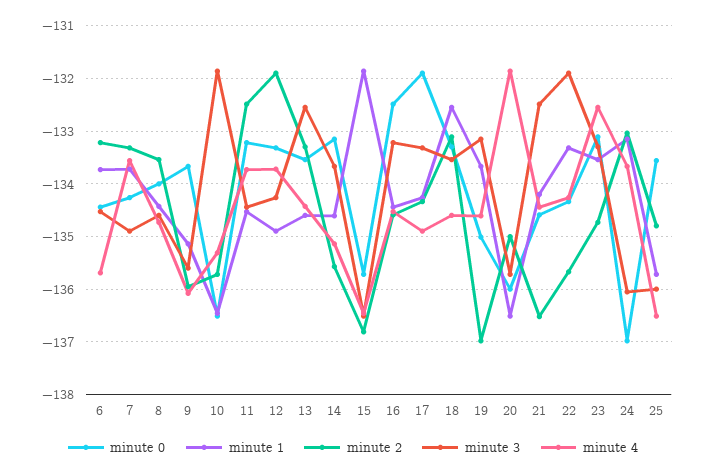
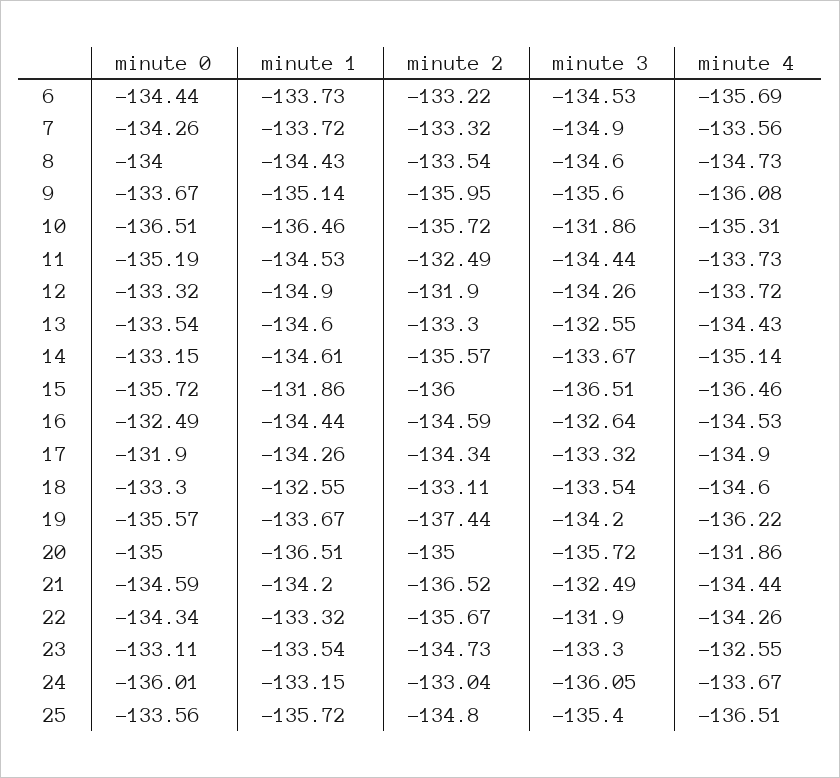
  {
    "minute 0": {
      "6": -134.44,
      "7": -134.26,
      "8": -134,
      "9": -133.67,
      "10": -136.51,
-     "11": -133.2,
+     "11": -135.19,
      "12": -133.32,
      "13": -133.54,
      "14": -133.15,
      "15": -135.72,
      "16": -132.49,
      "17": -131.9,
      "18": -133.3,
-     "19": -135,
+     "19": -135.57,
-     "20": -136,
+     "20": -135,
      "21": -134.59,
      "22": -134.34,
      "23": -133.11,
-     "24": -137,
+     "24": -136.01,
      "25": -133.56
    },
    "minute 1": {
      "6": -133.73,
      "7": -133.72,
      "8": -134.43,
      "9": -135.14,
      "10": -136.46,
      "11": -134.53,
      "12": -134.9,
      "13": -134.6,
      "14": -134.61,
      "15": -131.86,
      "16": -134.44,
      "17": -134.26,
      "18": -132.55,
      "19": -133.67,
      "20": -136.51,
      "21": -134.2,
      "22": -133.32,
      "23": -133.54,
      "24": -133.15,
      "25": -135.72
    },
    "minute 2": {
      "6": -133.22,
      "7": -133.32,
      "8": -133.54,
      "9": -135.95,
      "10": -135.72,
      "11": -132.49,
      "12": -131.9,
      "13": -133.3,
      "14": -135.57,
-     "15": -136.8,
+     "15": -136,
      "16": -134.59,
      "17": -134.34,
      "18": -133.11,
-     "19": -137,
+     "19": -137.44,
      "20": -135,
      "21": -136.52,
      "22": -135.67,
      "23": -134.73,
      "24": -133.04,
      "25": -134.8
    },
    "minute 3": {
      "6": -134.53,
      "7": -134.9,
      "8": -134.6,
      "9": -135.6,
      "10": -131.86,
      "11": -134.44,
      "12": -134.26,
      "13": -132.55,
      "14": -133.67,
      "15": -136.51,
-     "16": -133.2,
+     "16": -132.64,
      "17": -133.32,
      "18": -133.54,
-     "19": -133.2,
+     "19": -134.2,
      "20": -135.72,
      "21": -132.49,
      "22": -131.9,
      "23": -133.3,
      "24": -136.05,
-     "25": -136
+     "25": -135.4
    },
    "minute 4": {
      "6": -135.69,
      "7": -133.56,
      "8": -134.73,
      "9": -136.08,
      "10": -135.31,
      "11": -133.73,
      "12": -133.72,
      "13": -134.43,
      "14": -135.14,
      "15": -136.46,
      "16": -134.53,
      "17": -134.9,
      "18": -134.6,
-     "19": -134.6,
+     "19": -136.22,
      "20": -131.86,
      "21": -134.44,
      "22": -134.26,
      "23": -132.55,
      "24": -133.67,
      "25": -136.51
    }
  }

